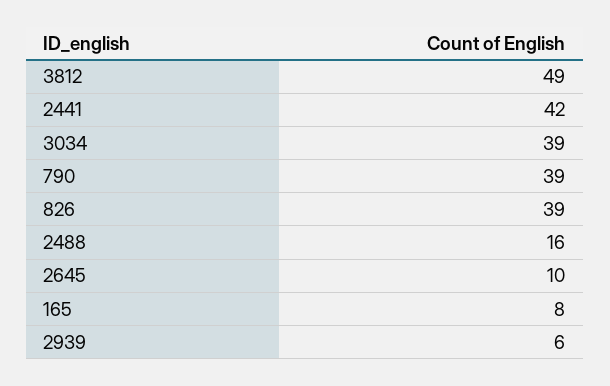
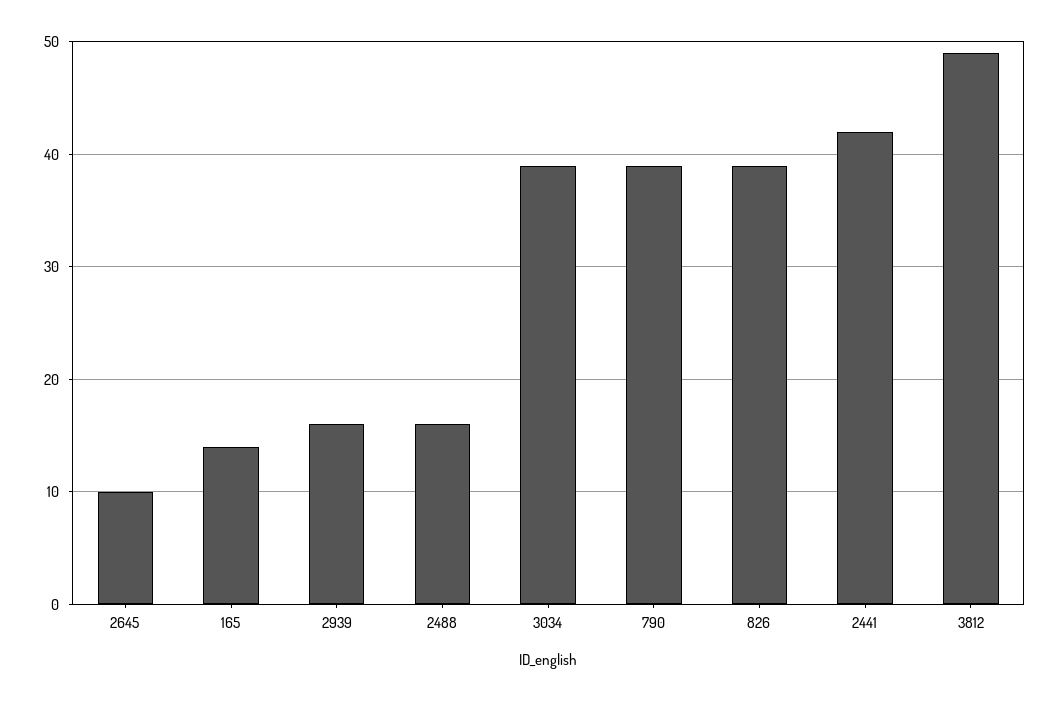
  {
    "3812": 49,
    "2441": 42,
    "3034": 39,
    "790": 39,
    "826": 39,
    "2488": 16,
    "2645": 10,
-   "165": 8,
+   "165": 14,
-   "2939": 6
+   "2939": 16
  }

